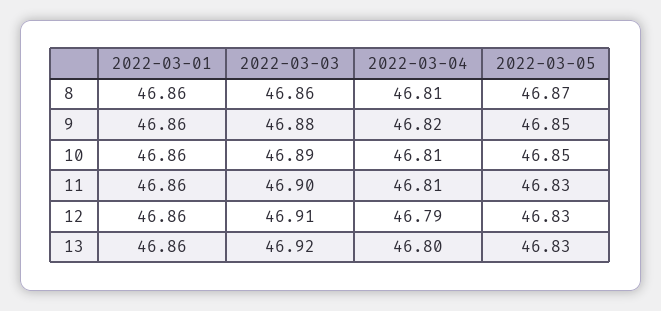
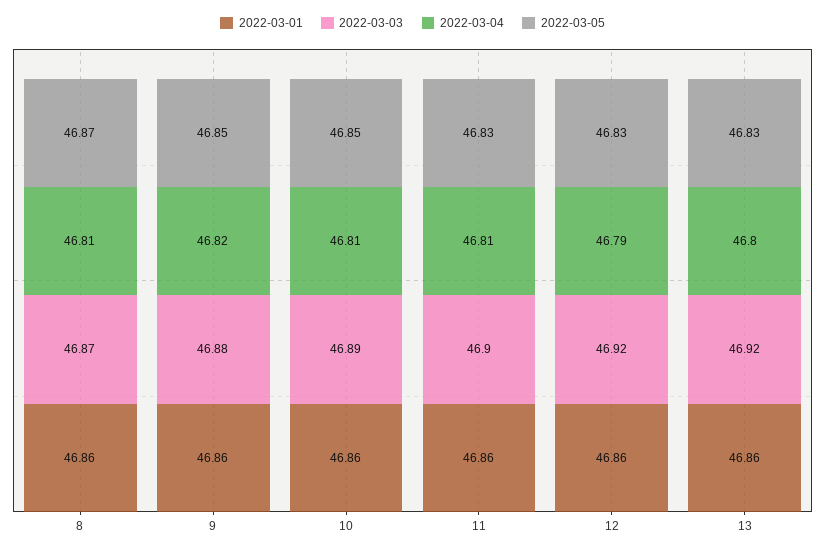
  {
    "2022-03-01": {
      "8": 46.86,
      "9": 46.86,
      "10": 46.86,
      "11": 46.86,
      "12": 46.86,
      "13": 46.86
    },
    "2022-03-03": {
-     "8": 46.86,
+     "8": 46.87,
      "9": 46.88,
      "10": 46.89,
      "11": 46.9,
-     "12": 46.91,
+     "12": 46.92,
      "13": 46.92
    },
    "2022-03-04": {
      "8": 46.81,
      "9": 46.82,
      "10": 46.81,
      "11": 46.81,
      "12": 46.79,
      "13": 46.8
    },
    "2022-03-05": {
      "8": 46.87,
      "9": 46.85,
      "10": 46.85,
      "11": 46.83,
      "12": 46.83,
      "13": 46.83
    }
  }

